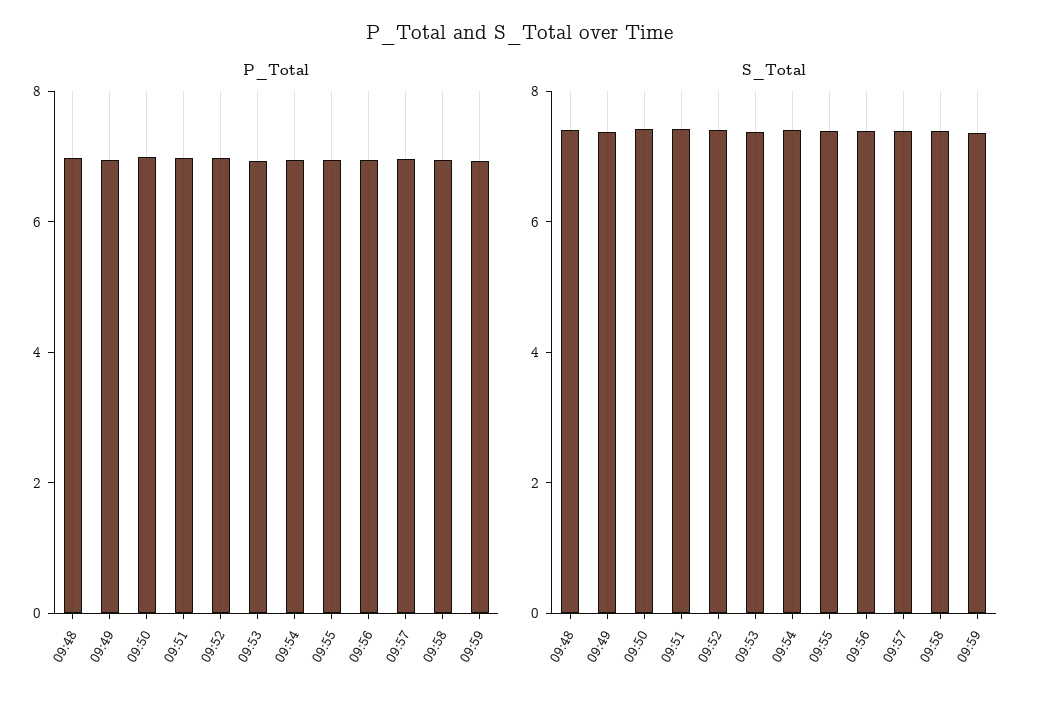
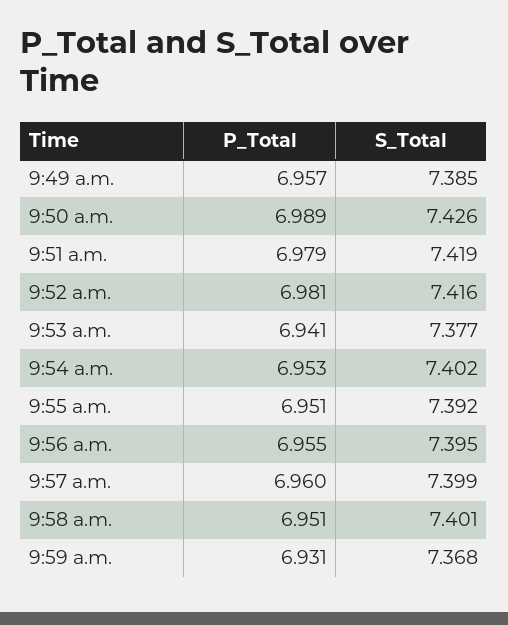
  {
    "P_Total": {
-     "09:48": 7,
      "09:49": 6.957,
      "09:50": 6.989,
      "09:51": 6.979,
      "09:52": 6.981,
      "09:53": 6.941,
      "09:54": 6.953,
      "09:55": 6.951,
      "09:56": 6.955,
      "09:57": 6.96,
      "09:58": 6.951,
      "09:59": 6.931
    },
    "S_Total": {
-     "09:48": 7.5,
      "09:49": 7.385,
      "09:50": 7.426,
      "09:51": 7.419,
      "09:52": 7.416,
      "09:53": 7.377,
      "09:54": 7.402,
      "09:55": 7.392,
      "09:56": 7.395,
      "09:57": 7.399,
      "09:58": 7.401,
      "09:59": 7.368
    }
  }

